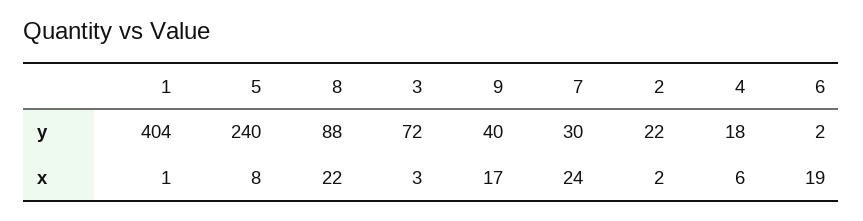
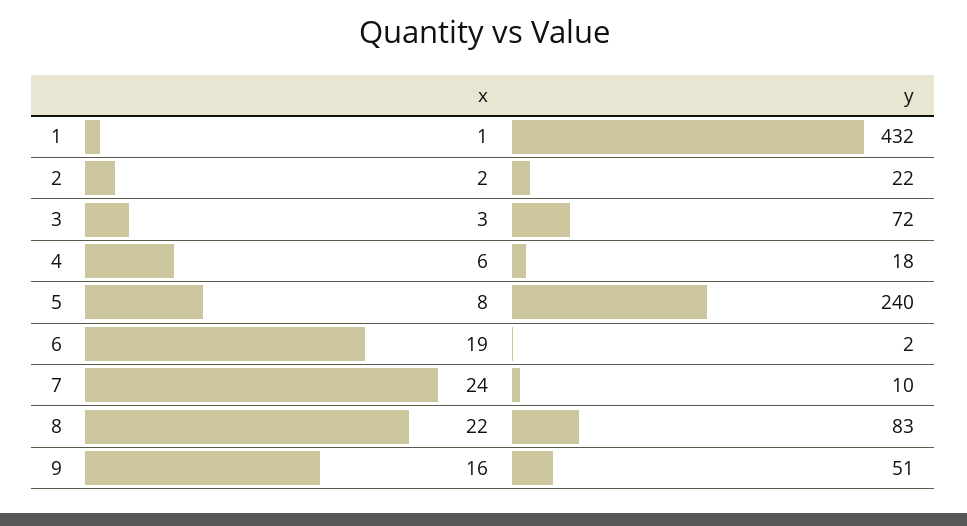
  {
    "1": {
-     "y": 404,
+     "y": 432,
      "x": 1
    },
    "5": {
      "y": 240,
      "x": 8
    },
    "8": {
-     "y": 88,
+     "y": 83,
      "x": 22
    },
    "3": {
      "y": 72,
      "x": 3
    },
    "9": {
-     "y": 40,
+     "y": 51,
-     "x": 17
+     "x": 16
    },
    "7": {
-     "y": 30,
+     "y": 10,
      "x": 24
    },
    "2": {
      "y": 22,
      "x": 2
    },
    "4": {
      "y": 18,
      "x": 6
    },
    "6": {
      "y": 2,
      "x": 19
    }
  }

